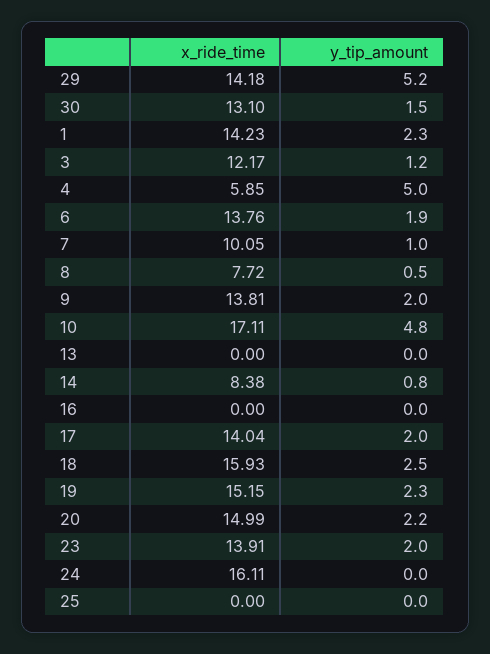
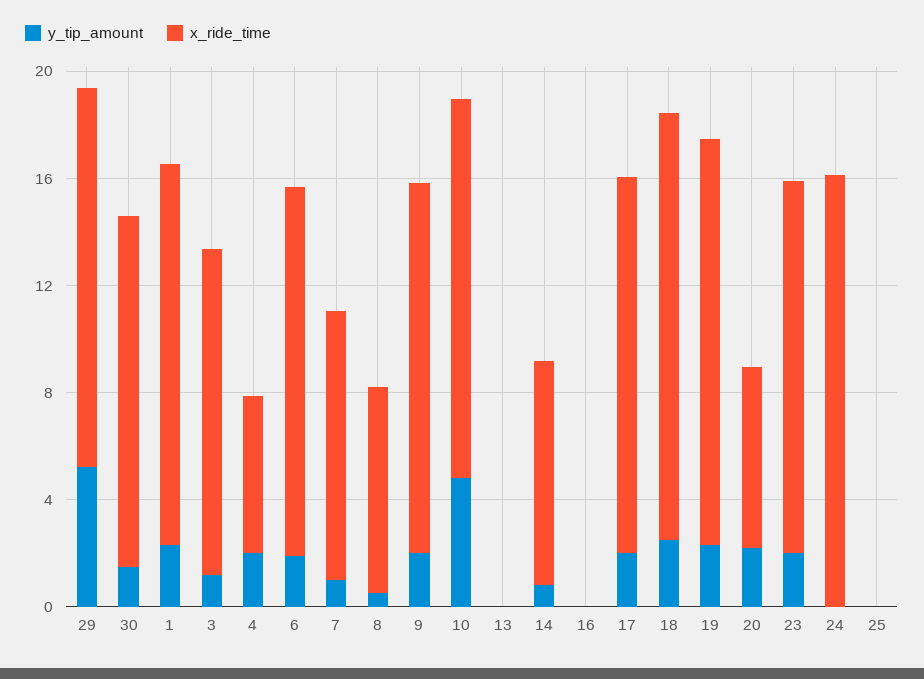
  {
    "x_ride_time": {
      "29": 14.18,
      "30": 13.1,
      "1": 14.23,
      "3": 12.17,
      "4": 5.85,
      "6": 13.76,
      "7": 10.05,
      "8": 7.72,
      "9": 13.81,
-     "10": 17.11,
+     "10": 14,
      "13": 0,
      "14": 8.38,
      "16": 0,
      "17": 14.04,
      "18": 15.93,
      "19": 15.15,
-     "20": 14.99,
+     "20": 7,
      "23": 13.91,
      "24": 16.11,
      "25": 0
    },
    "y_tip_amount": {
      "29": 5.2,
      "30": 1.5,
      "1": 2.3,
      "3": 1.2,
-     "4": 5,
+     "4": 2,
      "6": 1.9,
      "7": 1,
      "8": 0.5,
      "9": 2,
      "10": 4.8,
      "13": 0,
      "14": 0.8,
      "16": 0,
      "17": 2,
      "18": 2.5,
      "19": 2.3,
      "20": 2.2,
      "23": 2,
      "24": 0,
      "25": 0
    }
  }

